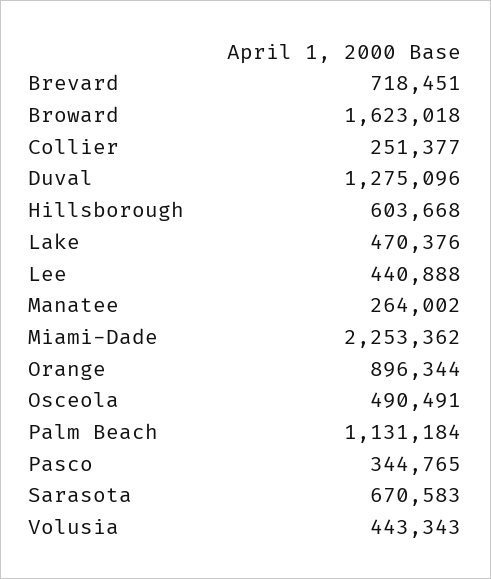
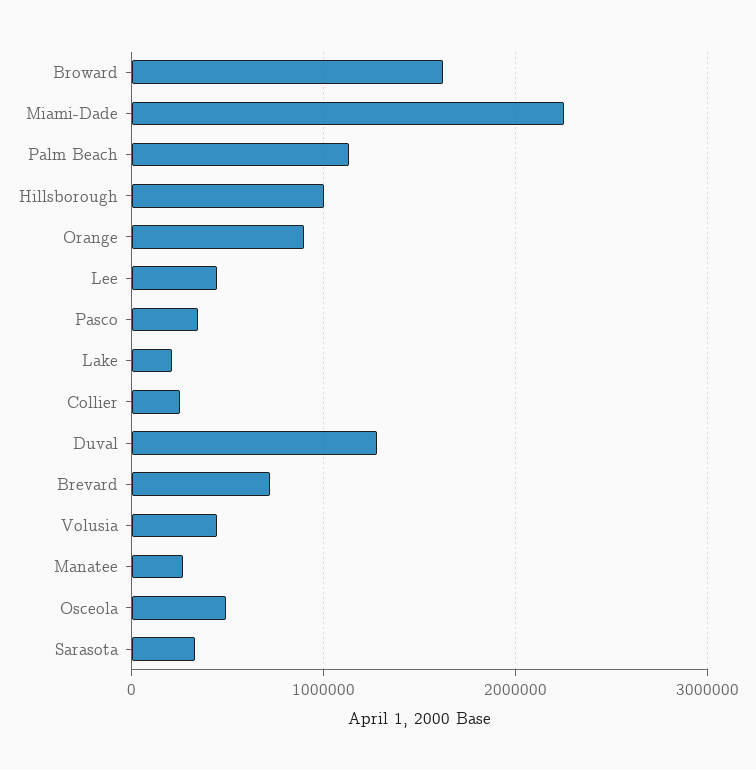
  {
    "Brevard": 718451,
    "Broward": 1623018,
    "Collier": 251377,
    "Duval": 1275096,
-   "Hillsborough": 603668,
+   "Hillsborough": 1000000,
-   "Lake": 470376,
+   "Lake": 200000,
    "Lee": 440888,
    "Manatee": 264002,
    "Miami-Dade": 2253362,
    "Orange": 896344,
    "Osceola": 490491,
    "Palm Beach": 1131184,
    "Pasco": 344765,
-   "Sarasota": 670583,
+   "Sarasota": 300000,
    "Volusia": 443343
  }

